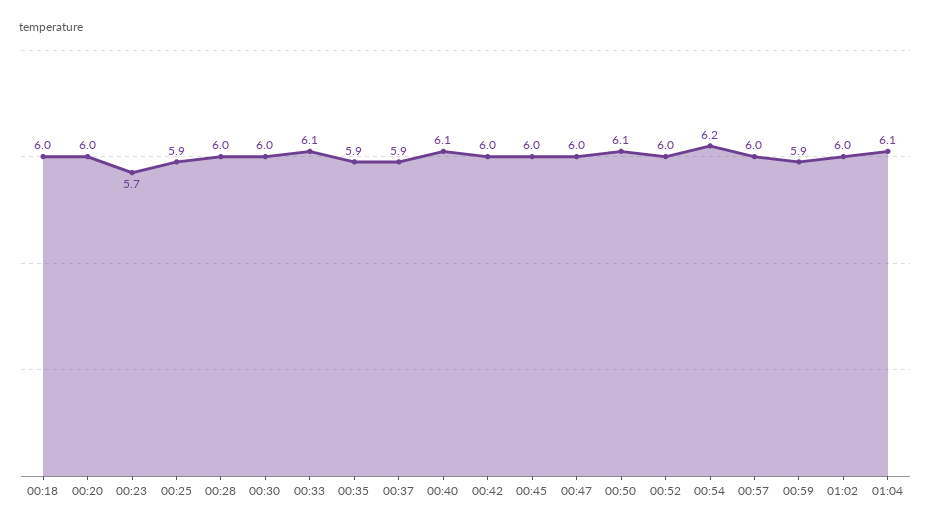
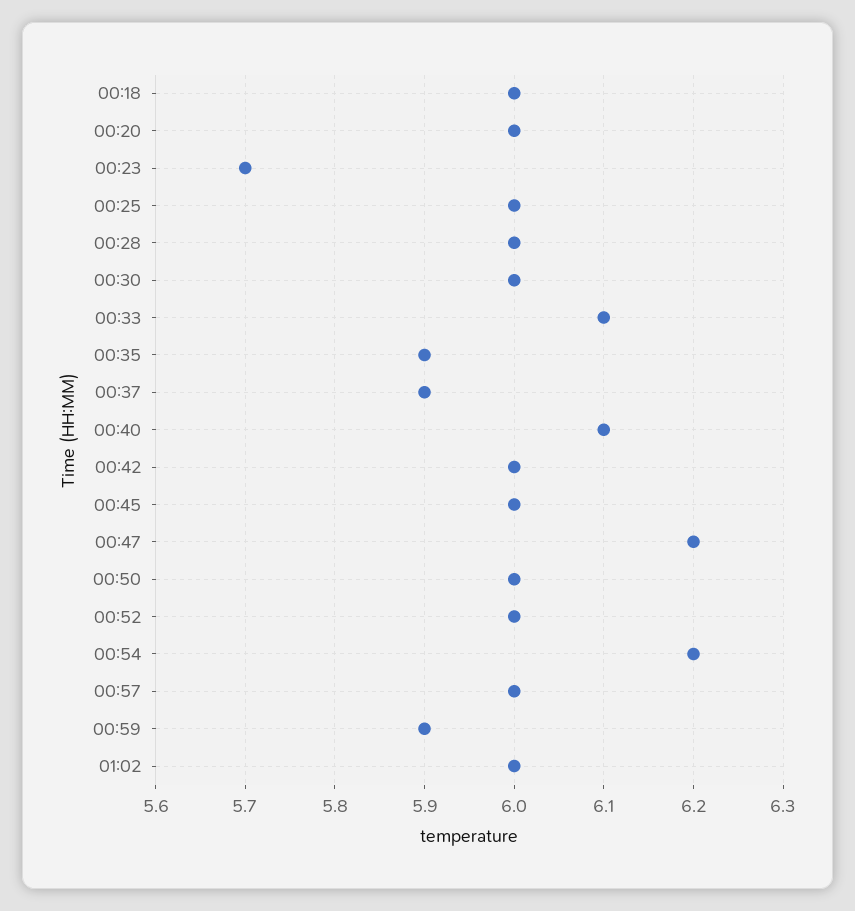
  {
    "00:18": 6,
    "00:20": 6,
    "00:23": 5.7,
-   "00:25": 5.9,
+   "00:25": 6,
    "00:28": 6,
    "00:30": 6,
    "00:33": 6.1,
    "00:35": 5.9,
    "00:37": 5.9,
    "00:40": 6.1,
    "00:42": 6,
    "00:45": 6,
-   "00:47": 6,
+   "00:47": 6.2,
-   "00:50": 6.1,
+   "00:50": 6,
    "00:52": 6,
    "00:54": 6.2,
    "00:57": 6,
    "00:59": 5.9,
-   "01:02": 6,
+   "01:02": 6
-   "01:04": 6.1
  }

